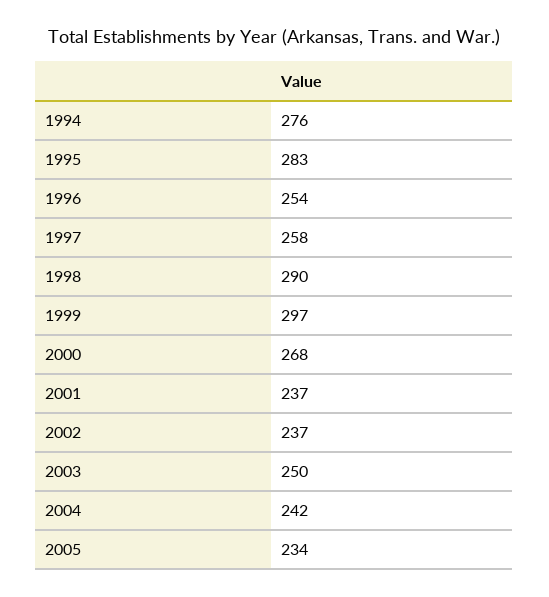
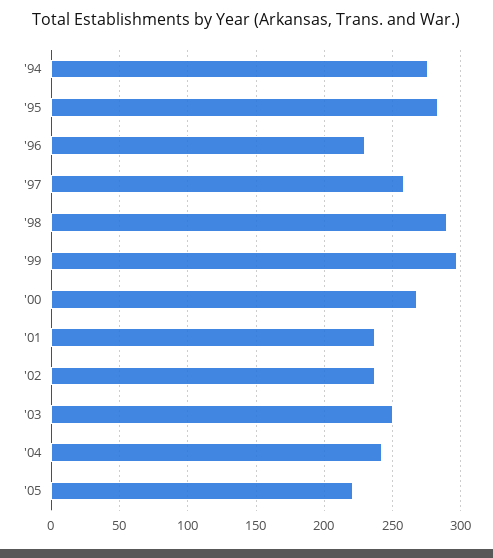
  {
    "1994": 276,
    "1995": 283,
-   "1996": 254,
+   "1996": 230,
    "1997": 258,
    "1998": 290,
    "1999": 297,
    "2000": 268,
    "2001": 237,
    "2002": 237,
    "2003": 250,
    "2004": 242,
-   "2005": 234
+   "2005": 220
  }

